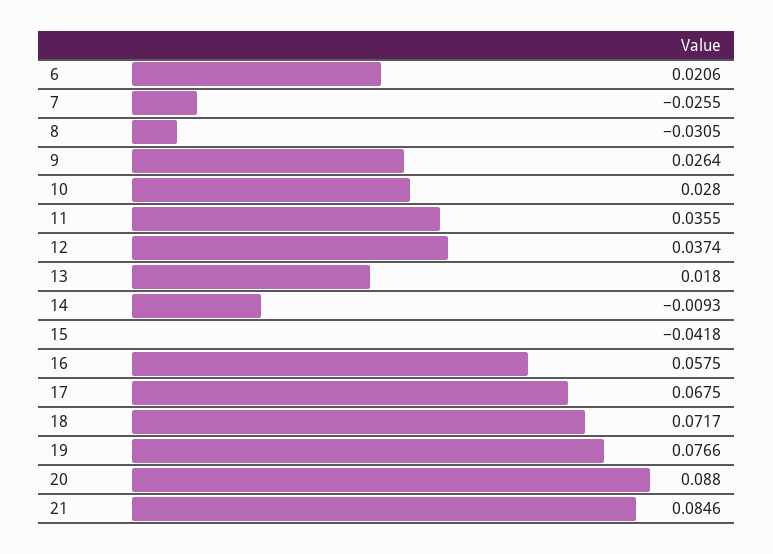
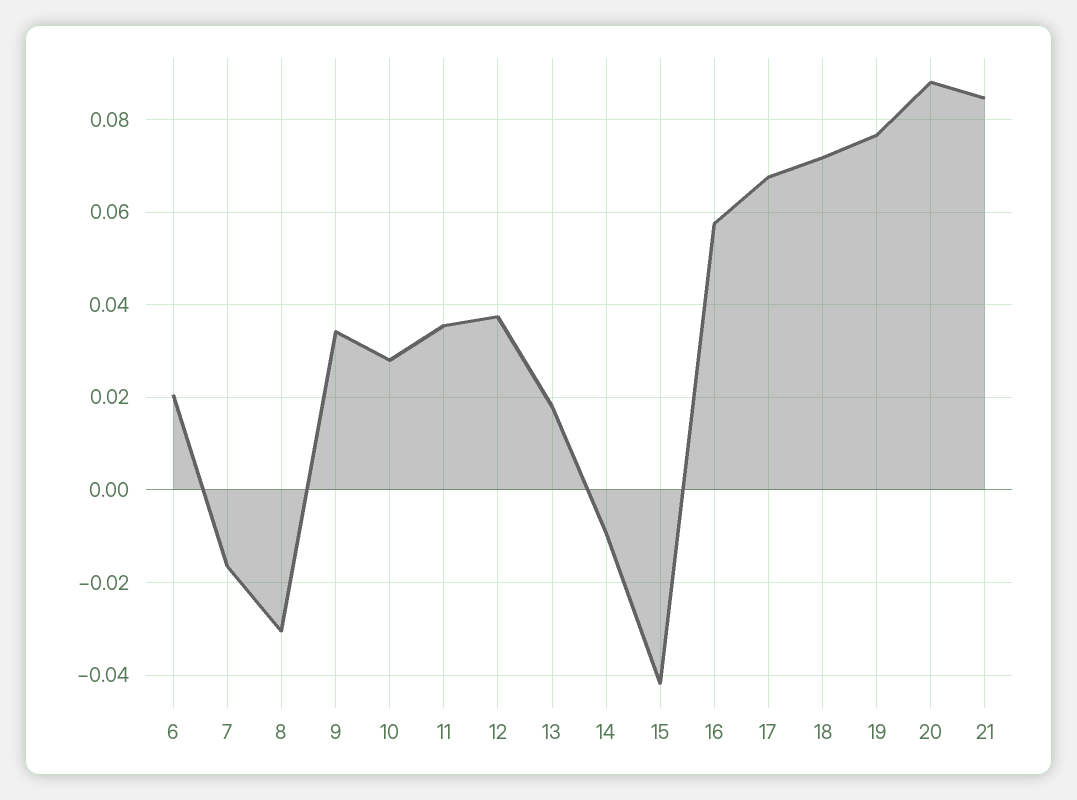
  {
    "6": 0.0206,
-   "7": -0.0255,
+   "7": -0.016,
    "8": -0.0305,
-   "9": 0.0264,
+   "9": 0.034,
    "10": 0.028,
    "11": 0.0355,
    "12": 0.0374,
    "13": 0.018,
    "14": -0.0093,
    "15": -0.0418,
    "16": 0.0575,
    "17": 0.0675,
    "18": 0.0717,
    "19": 0.0766,
    "20": 0.088,
    "21": 0.0846
  }

